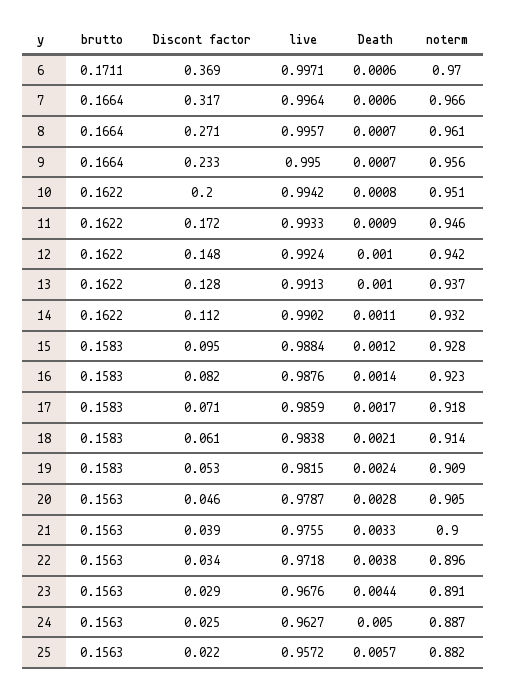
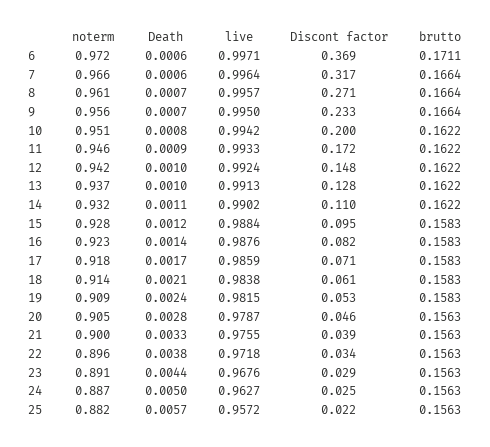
  {
    "brutto": {
      "6": 0.1711,
      "7": 0.1664,
      "8": 0.1664,
      "9": 0.1664,
      "10": 0.1622,
      "11": 0.1622,
      "12": 0.1622,
      "13": 0.1622,
      "14": 0.1622,
      "15": 0.1583,
      "16": 0.1583,
      "17": 0.1583,
      "18": 0.1583,
      "19": 0.1583,
      "20": 0.1563,
      "21": 0.1563,
      "22": 0.1563,
      "23": 0.1563,
      "24": 0.1563,
      "25": 0.1563
    },
    "Discont factor": {
      "6": 0.369,
      "7": 0.317,
      "8": 0.271,
      "9": 0.233,
      "10": 0.2,
      "11": 0.172,
      "12": 0.148,
      "13": 0.128,
-     "14": 0.112,
+     "14": 0.11,
      "15": 0.095,
      "16": 0.082,
      "17": 0.071,
      "18": 0.061,
      "19": 0.053,
      "20": 0.046,
      "21": 0.039,
      "22": 0.034,
      "23": 0.029,
      "24": 0.025,
      "25": 0.022
    },
    "live": {
      "6": 0.9971,
      "7": 0.9964,
      "8": 0.9957,
      "9": 0.995,
      "10": 0.9942,
      "11": 0.9933,
      "12": 0.9924,
      "13": 0.9913,
      "14": 0.9902,
      "15": 0.9884,
      "16": 0.9876,
      "17": 0.9859,
      "18": 0.9838,
      "19": 0.9815,
      "20": 0.9787,
      "21": 0.9755,
      "22": 0.9718,
      "23": 0.9676,
      "24": 0.9627,
      "25": 0.9572
    },
    "Death": {
      "6": 0.0006,
      "7": 0.0006,
      "8": 0.0007,
      "9": 0.0007,
      "10": 0.0008,
      "11": 0.0009,
      "12": 0.001,
      "13": 0.001,
      "14": 0.0011,
      "15": 0.0012,
      "16": 0.0014,
      "17": 0.0017,
      "18": 0.0021,
      "19": 0.0024,
      "20": 0.0028,
      "21": 0.0033,
      "22": 0.0038,
      "23": 0.0044,
      "24": 0.005,
      "25": 0.0057
    },
    "noterm": {
-     "6": 0.97,
+     "6": 0.972,
      "7": 0.966,
      "8": 0.961,
      "9": 0.956,
      "10": 0.951,
      "11": 0.946,
      "12": 0.942,
      "13": 0.937,
      "14": 0.932,
      "15": 0.928,
      "16": 0.923,
      "17": 0.918,
      "18": 0.914,
      "19": 0.909,
      "20": 0.905,
      "21": 0.9,
      "22": 0.896,
      "23": 0.891,
      "24": 0.887,
      "25": 0.882
    }
  }

